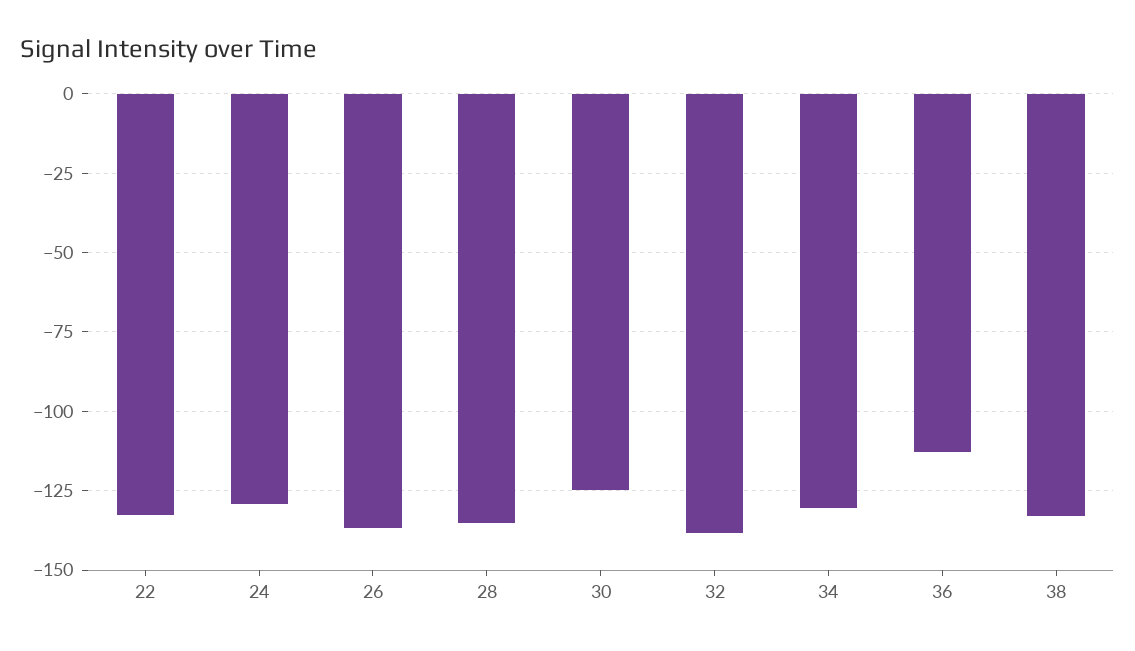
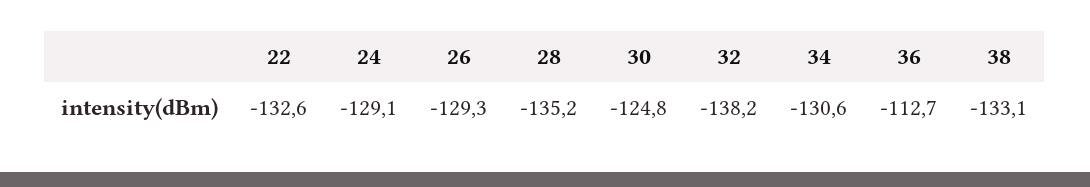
  {
    "22": -132.6,
    "24": -129.1,
-   "26": -137.5,
+   "26": -129.3,
    "28": -135.2,
    "30": -124.8,
    "32": -138.2,
    "34": -130.6,
    "36": -112.7,
    "38": -133.1
  }

